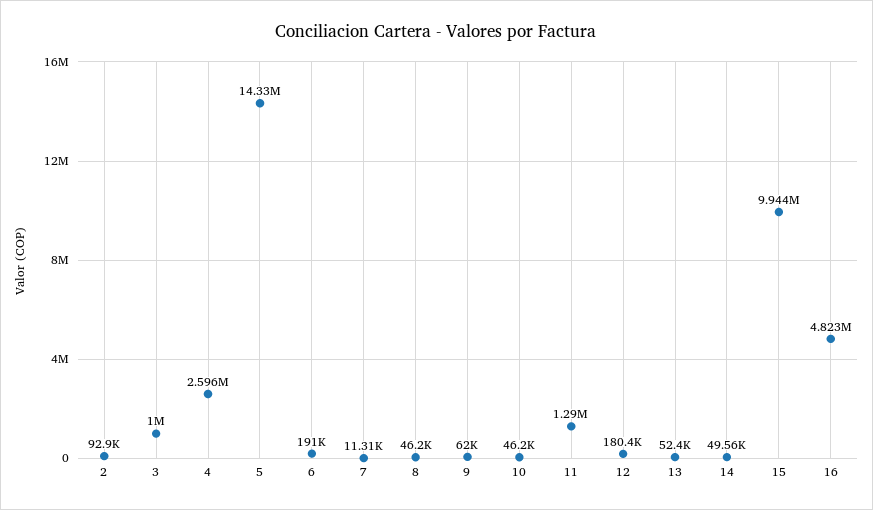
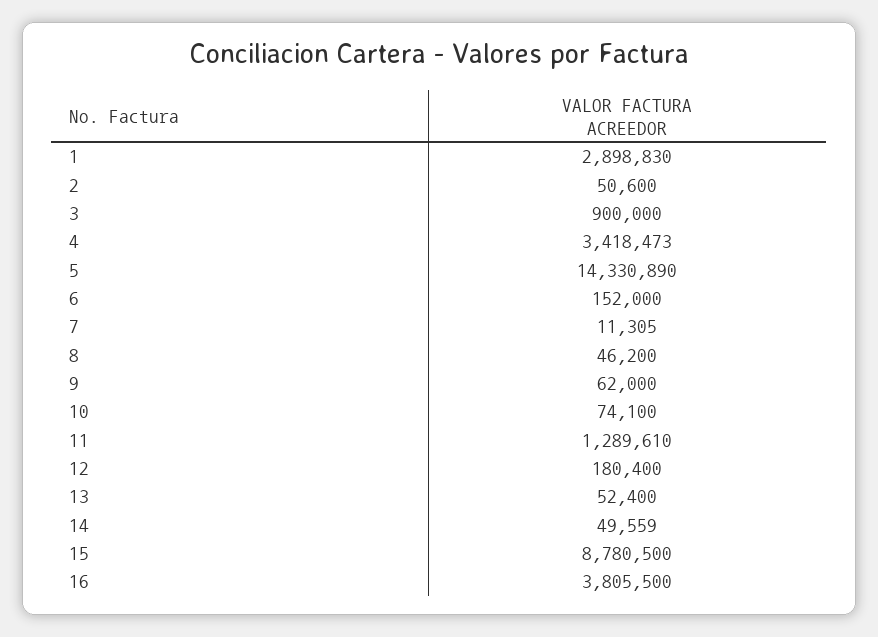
  {
-   "2": 92900,
+   "2": 50600,
-   "3": 1000000,
+   "3": 900000,
-   "4": 2596000,
+   "4": 3418473,
    "5": 14330890,
-   "6": 191000,
+   "6": 152000,
    "7": 11305,
    "8": 46200,
    "9": 62000,
-   "10": 46200,
+   "10": 74100,
    "11": 1289610,
    "12": 180400,
    "13": 52400,
    "14": 49559,
-   "15": 9944000,
+   "15": 8780500,
-   "16": 4823000
+   "16": 3805500,
+   "1": 2898830
  }

